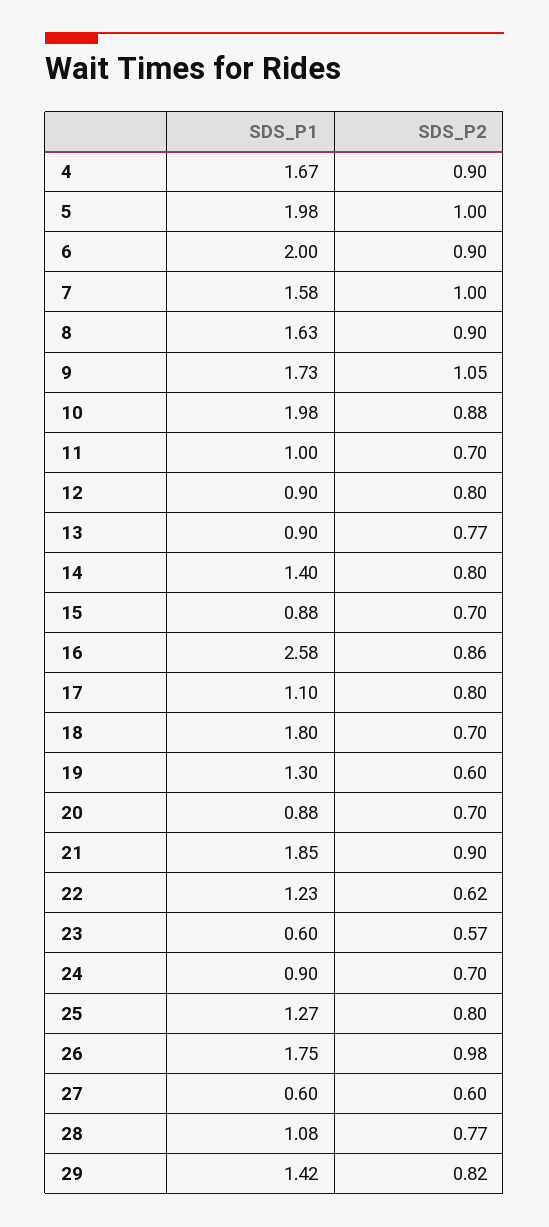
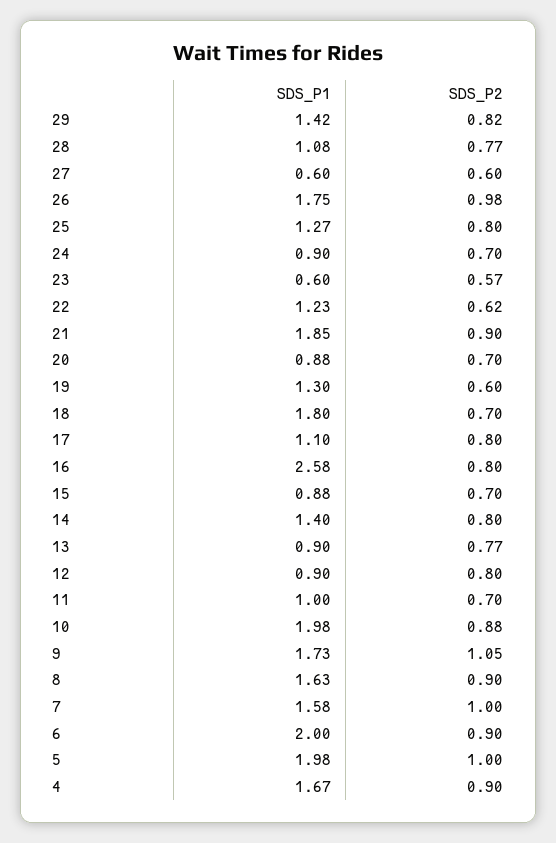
  {
    "SDS_P1": {
      "4": 1.67,
      "5": 1.98,
      "6": 2,
      "7": 1.58,
      "8": 1.63,
      "9": 1.73,
      "10": 1.98,
      "11": 1,
      "12": 0.9,
      "13": 0.9,
      "14": 1.4,
      "15": 0.88,
      "16": 2.58,
      "17": 1.1,
      "18": 1.8,
      "19": 1.3,
      "20": 0.88,
      "21": 1.85,
      "22": 1.23,
      "23": 0.6,
      "24": 0.9,
      "25": 1.27,
      "26": 1.75,
      "27": 0.6,
      "28": 1.08,
      "29": 1.42
    },
    "SDS_P2": {
      "4": 0.9,
      "5": 1,
      "6": 0.9,
      "7": 1,
      "8": 0.9,
      "9": 1.05,
      "10": 0.88,
      "11": 0.7,
      "12": 0.8,
      "13": 0.77,
      "14": 0.8,
      "15": 0.7,
-     "16": 0.86,
+     "16": 0.8,
      "17": 0.8,
      "18": 0.7,
      "19": 0.6,
      "20": 0.7,
      "21": 0.9,
      "22": 0.62,
      "23": 0.57,
      "24": 0.7,
      "25": 0.8,
      "26": 0.98,
      "27": 0.6,
      "28": 0.77,
      "29": 0.82
    }
  }

